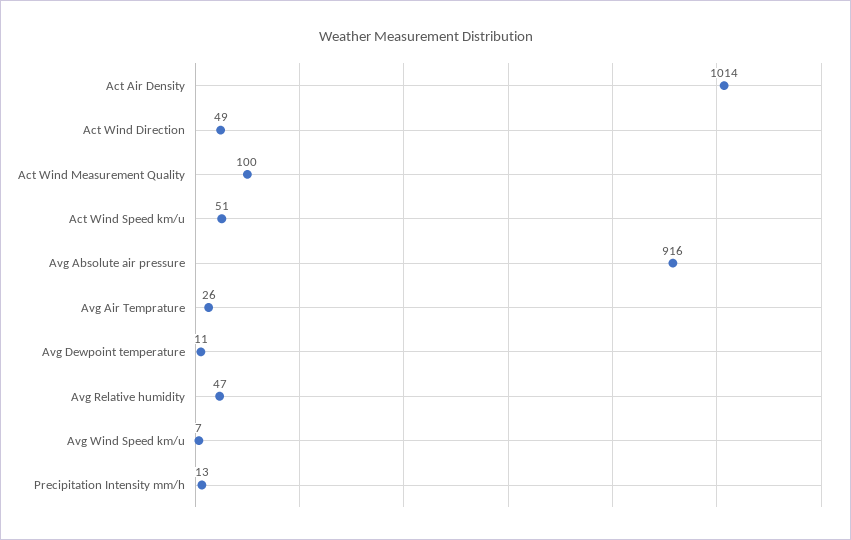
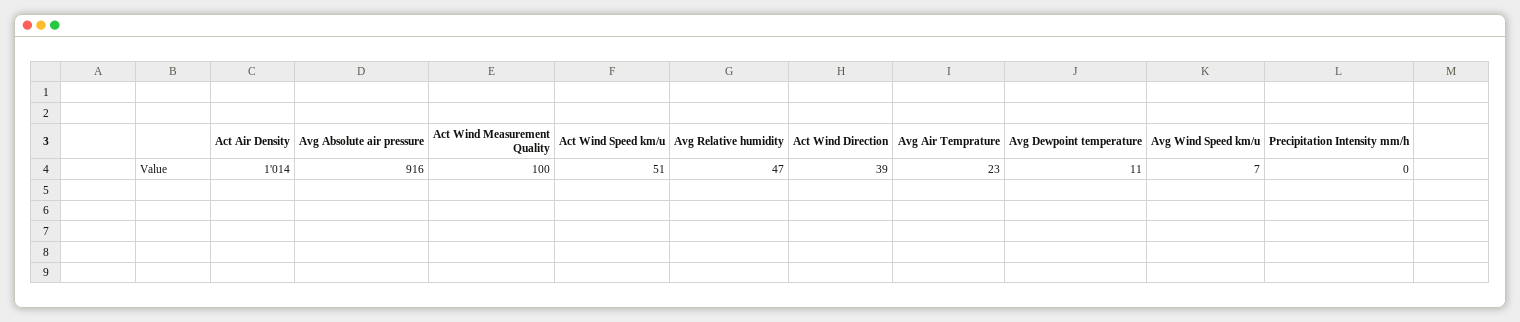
  {
    "Act Air Density": 1014,
-   "Act Wind Direction": 49,
+   "Act Wind Direction": 39,
    "Act Wind Measurement Quality": 100,
    "Act Wind Speed km/u": 51,
    "Avg Absolute air pressure": 916,
-   "Avg Air Temprature": 26,
+   "Avg Air Temprature": 23,
    "Avg Dewpoint temperature": 11,
    "Avg Relative humidity": 47,
    "Avg Wind Speed km/u": 7,
-   "Precipitation Intensity mm/h": 13
+   "Precipitation Intensity mm/h": 0
  }

